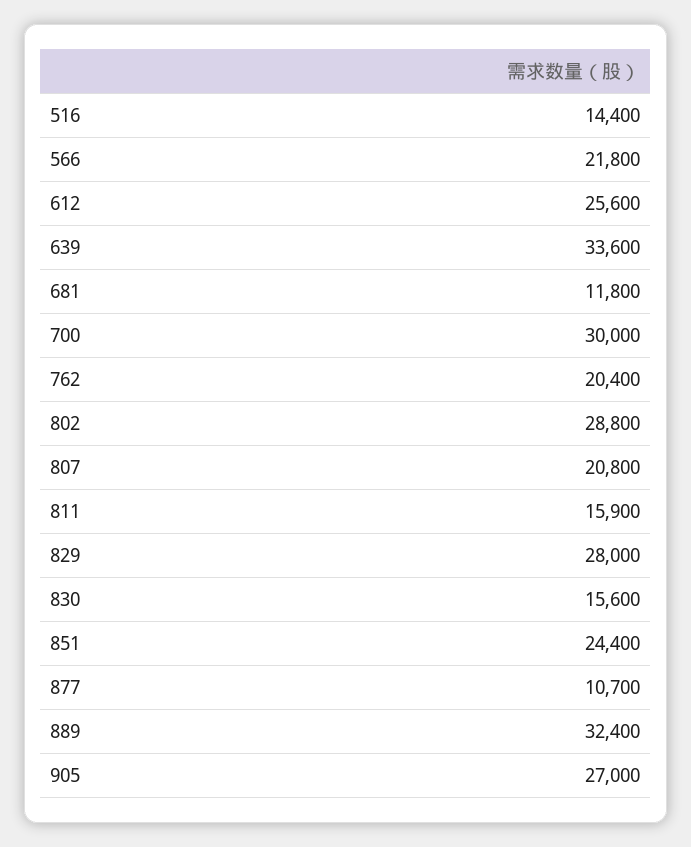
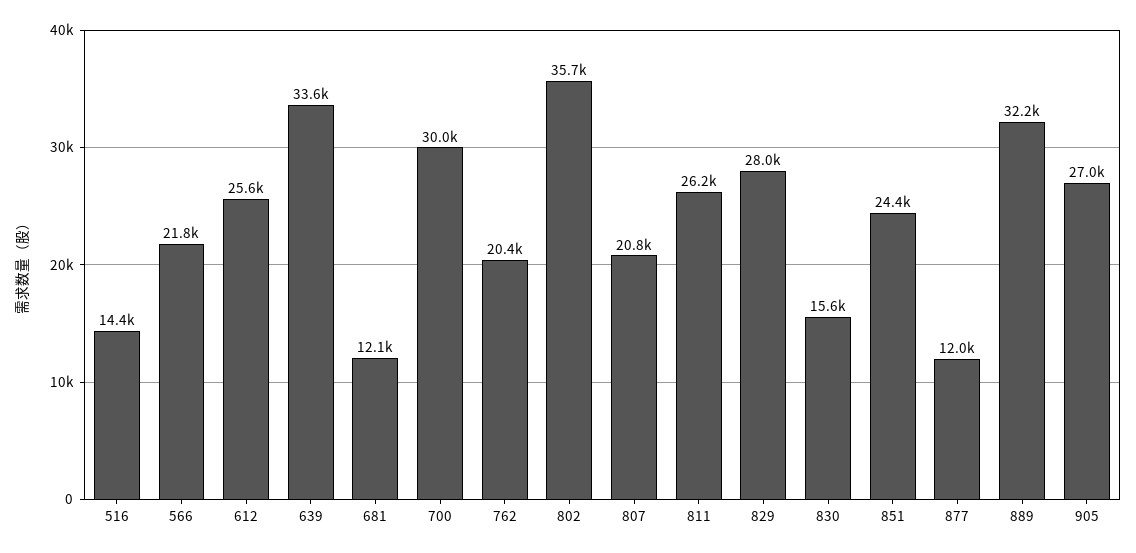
  {
    "516": 14400,
    "566": 21800,
    "612": 25600,
    "639": 33600,
-   "681": 11800,
+   "681": 12100,
    "700": 30000,
    "762": 20400,
-   "802": 28800,
+   "802": 35700,
    "807": 20800,
-   "811": 15900,
+   "811": 26200,
    "829": 28000,
    "830": 15600,
    "851": 24400,
-   "877": 10700,
+   "877": 12000,
-   "889": 32400,
+   "889": 32200,
    "905": 27000
  }

